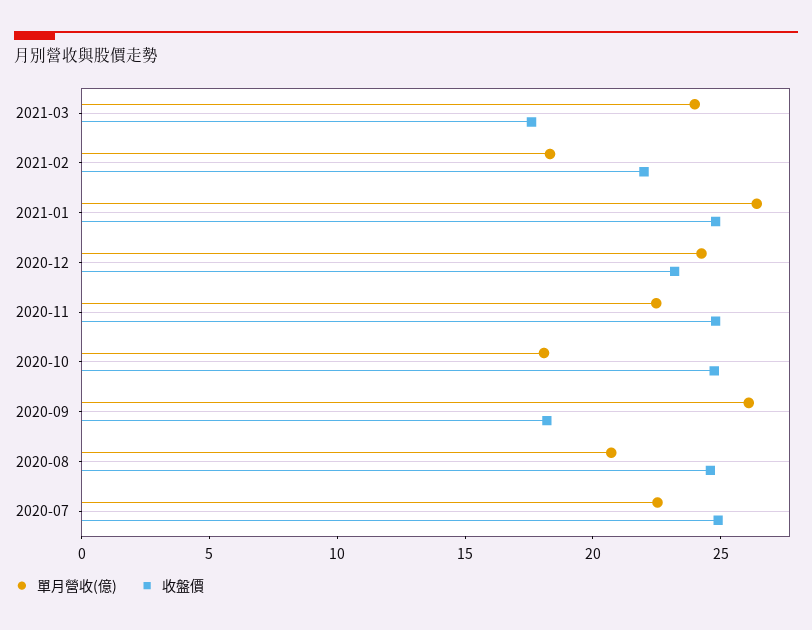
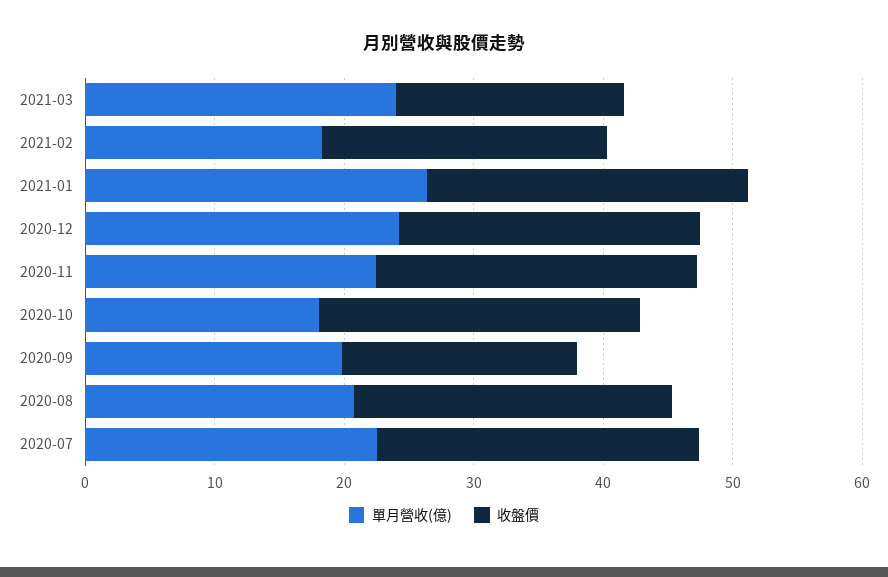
  {
    "單月營收(億)": {
      "2021-03": 24,
      "2021-02": 18,
      "2021-01": 26,
      "2020-12": 24,
      "2020-11": 22,
      "2020-10": 18,
-     "2020-09": 26,
+     "2020-09": 20,
      "2020-08": 21,
      "2020-07": 23
    },
    "收盤價": {
      "2021-03": 18,
      "2021-02": 22,
      "2021-01": 25,
      "2020-12": 23,
      "2020-11": 25,
      "2020-10": 25,
      "2020-09": 18,
      "2020-08": 25,
      "2020-07": 25
    }
  }

